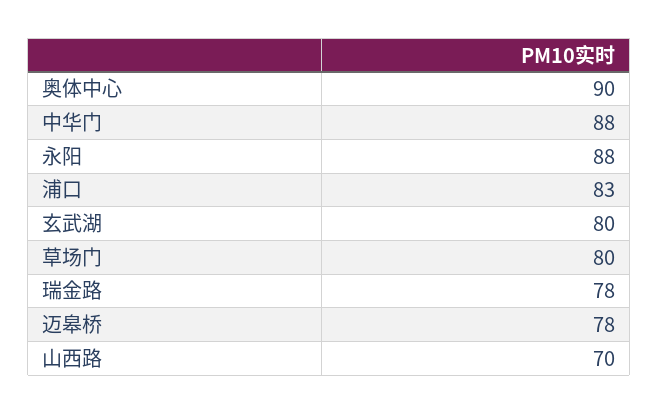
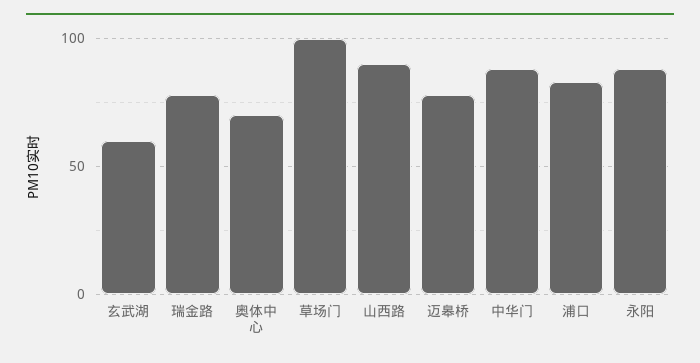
  {
-   "奥体中心": 90,
+   "奥体中心": 70,
    "中华门": 88,
    "永阳": 88,
    "浦口": 83,
-   "玄武湖": 80,
+   "玄武湖": 60,
-   "草场门": 80,
+   "草场门": 100,
    "瑞金路": 78,
    "迈皋桥": 78,
-   "山西路": 70
+   "山西路": 90
  }

